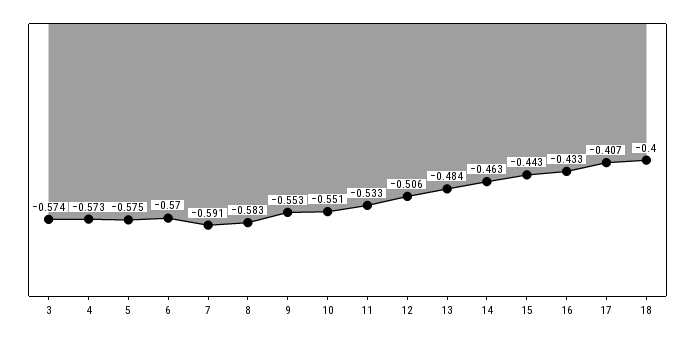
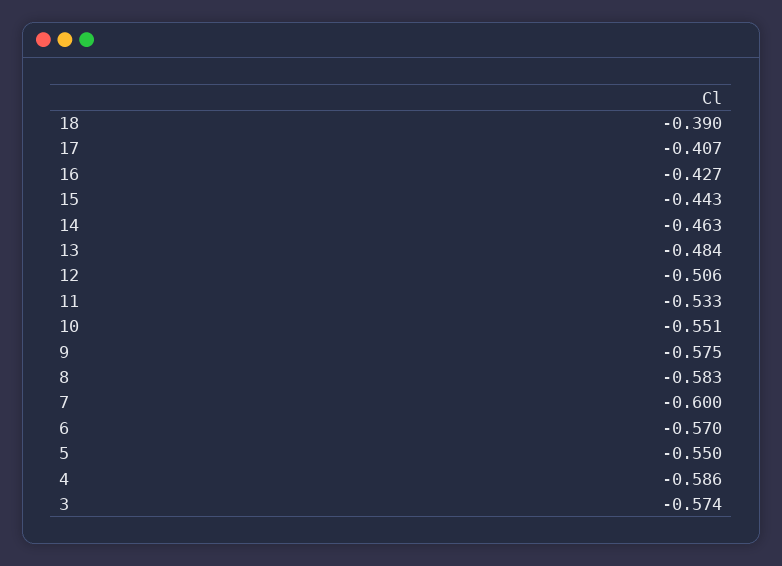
  {
    "3": -0.574,
-   "4": -0.573,
+   "4": -0.586,
-   "5": -0.575,
+   "5": -0.55,
    "6": -0.57,
-   "7": -0.591,
+   "7": -0.6,
    "8": -0.583,
-   "9": -0.553,
+   "9": -0.575,
    "10": -0.551,
    "11": -0.533,
    "12": -0.506,
    "13": -0.484,
    "14": -0.463,
    "15": -0.443,
-   "16": -0.433,
+   "16": -0.427,
    "17": -0.407,
-   "18": -0.4
+   "18": -0.39
  }

